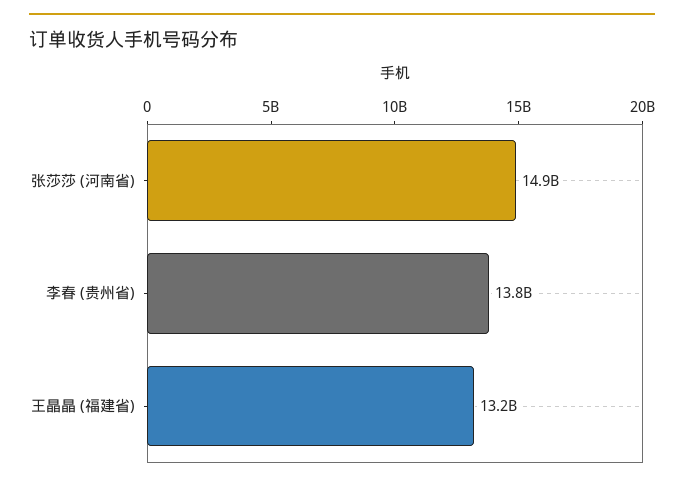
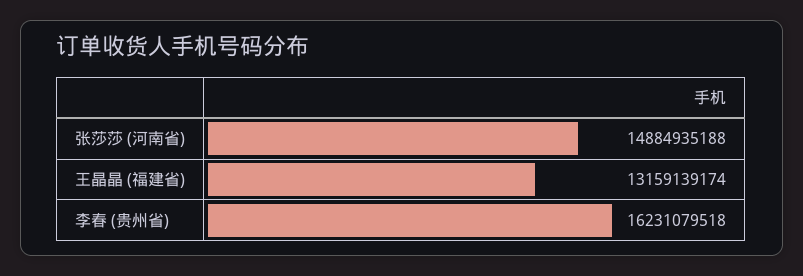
  {
    "张莎莎 (河南省)": 14884935188,
-   "李春 (贵州省)": 13800000000,
+   "李春 (贵州省)": 16231079518,
    "王晶晶 (福建省)": 13159139174
  }

